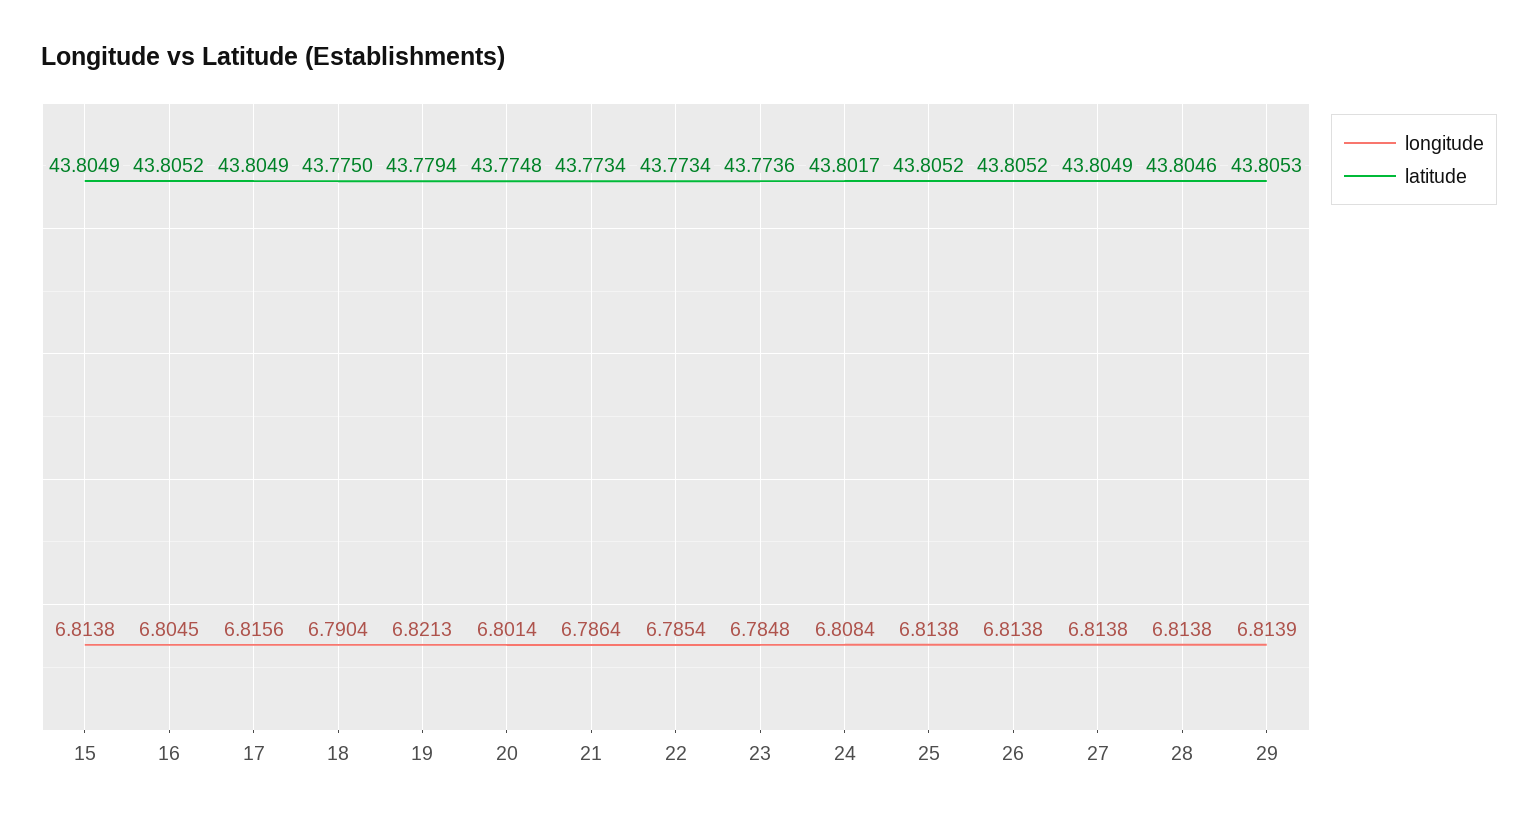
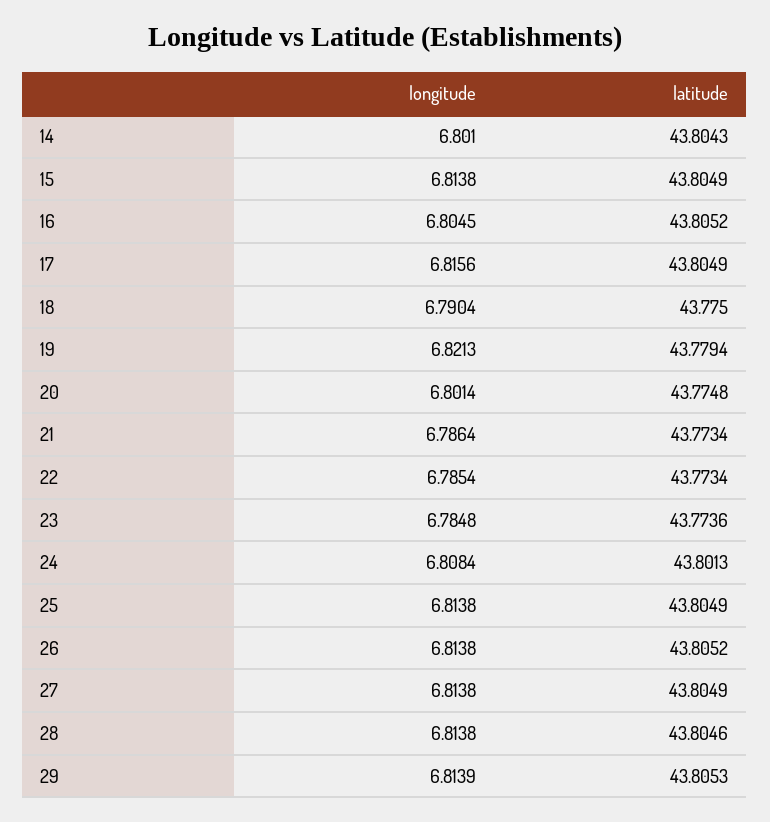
  {
    "longitude": {
      "15": 6.8138,
      "16": 6.8045,
      "17": 6.8156,
      "18": 6.7904,
      "19": 6.8213,
      "20": 6.8014,
      "21": 6.7864,
      "22": 6.7854,
      "23": 6.7848,
      "24": 6.8084,
      "25": 6.8138,
      "26": 6.8138,
      "27": 6.8138,
      "28": 6.8138,
-     "29": 6.8139
+     "29": 6.8139,
+     "14": 6.801
    },
    "latitude": {
      "15": 43.8049,
      "16": 43.8052,
      "17": 43.8049,
      "18": 43.775,
      "19": 43.7794,
      "20": 43.7748,
      "21": 43.7734,
      "22": 43.7734,
      "23": 43.7736,
-     "24": 43.8017,
+     "24": 43.8013,
-     "25": 43.8052,
+     "25": 43.8049,
      "26": 43.8052,
      "27": 43.8049,
      "28": 43.8046,
-     "29": 43.8053
+     "29": 43.8053,
+     "14": 43.8043
    }
  }

